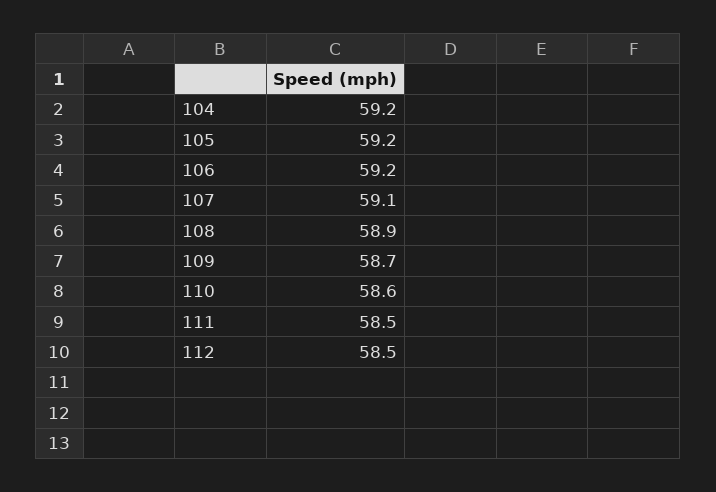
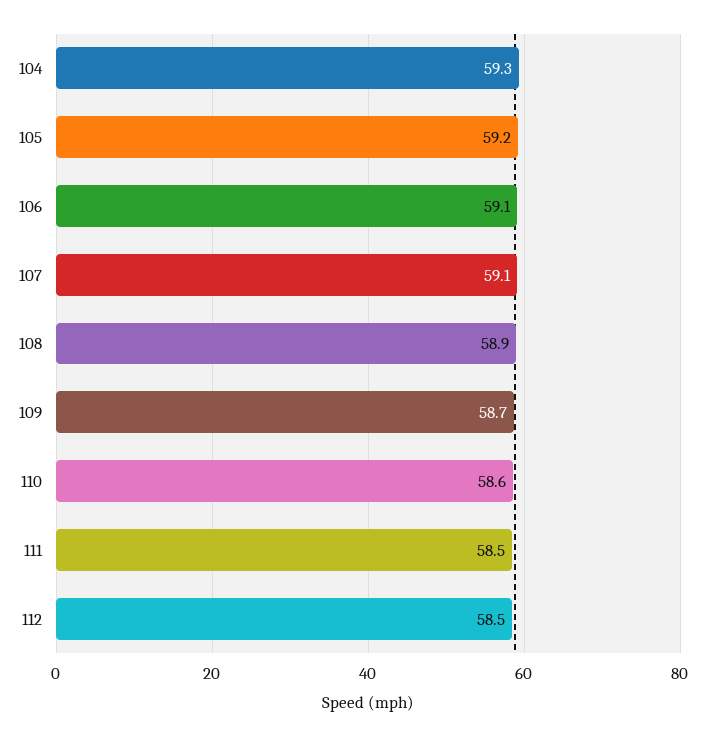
  {
-   "104": 59.2,
+   "104": 59.3,
    "105": 59.2,
-   "106": 59.2,
+   "106": 59.1,
    "107": 59.1,
    "108": 58.9,
    "109": 58.7,
    "110": 58.6,
    "111": 58.5,
    "112": 58.5
  }

